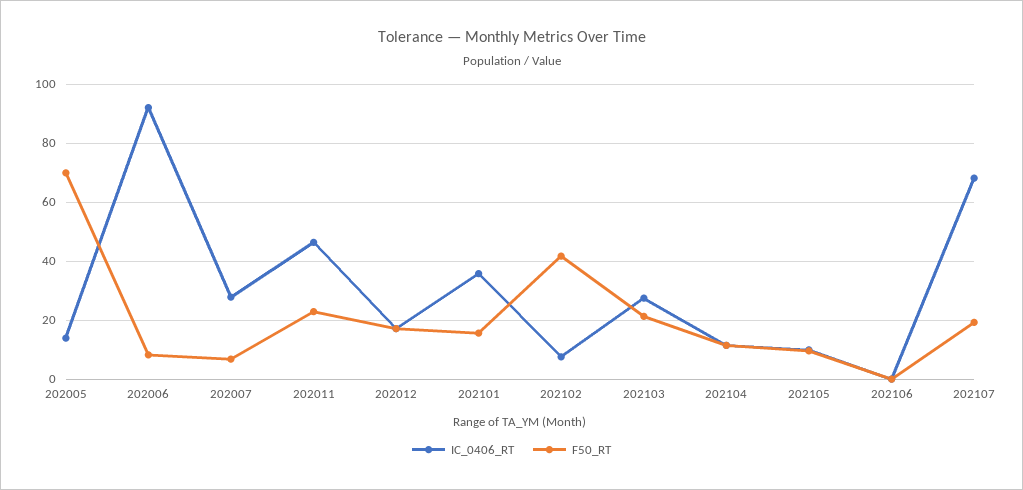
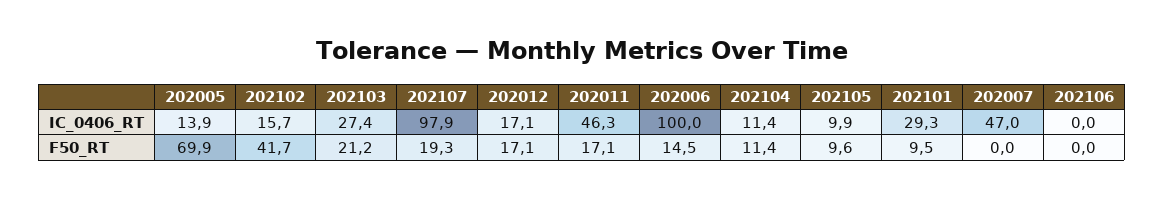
  {
    "IC_0406_RT": {
      "202005": 13.9,
-     "202006": 92.5,
+     "202006": 100,
-     "202007": 27.5,
+     "202007": 47,
      "202011": 46.3,
      "202012": 17.1,
-     "202101": 35,
+     "202101": 29.3,
-     "202102": 7.5,
+     "202102": 15.7,
      "202103": 27.4,
      "202104": 11.4,
      "202105": 9.9,
      "202106": 0,
-     "202107": 67.5
+     "202107": 97.9
    },
    "F50_RT": {
      "202005": 69.9,
-     "202006": 7.5,
+     "202006": 14.5,
-     "202007": 7.5,
+     "202007": 0,
-     "202011": 22.5,
+     "202011": 17.1,
      "202012": 17.1,
-     "202101": 15,
+     "202101": 9.5,
      "202102": 41.7,
      "202103": 21.2,
      "202104": 11.4,
      "202105": 9.6,
      "202106": 0,
      "202107": 19.3
    }
  }

